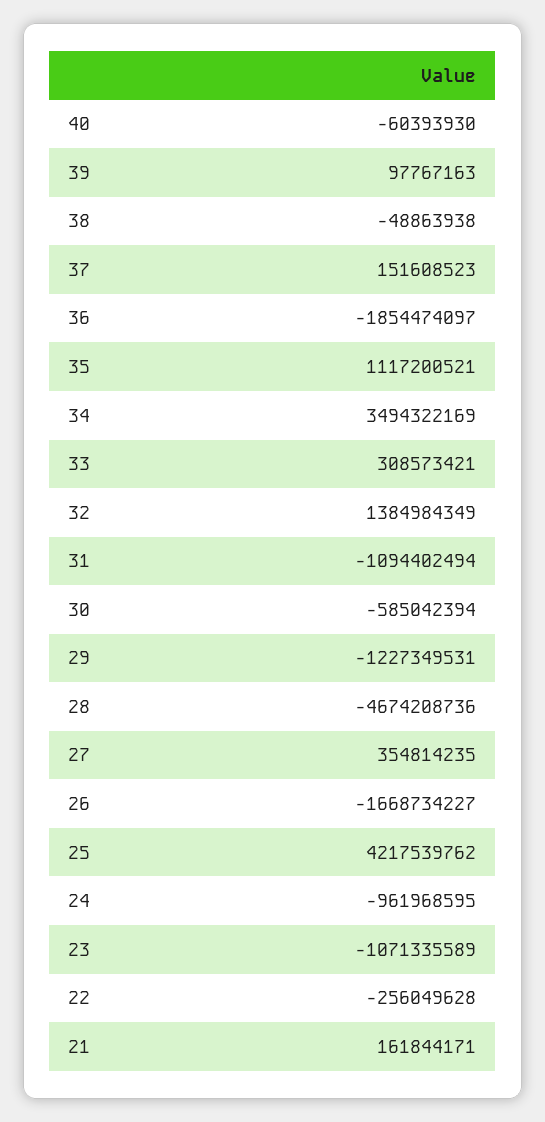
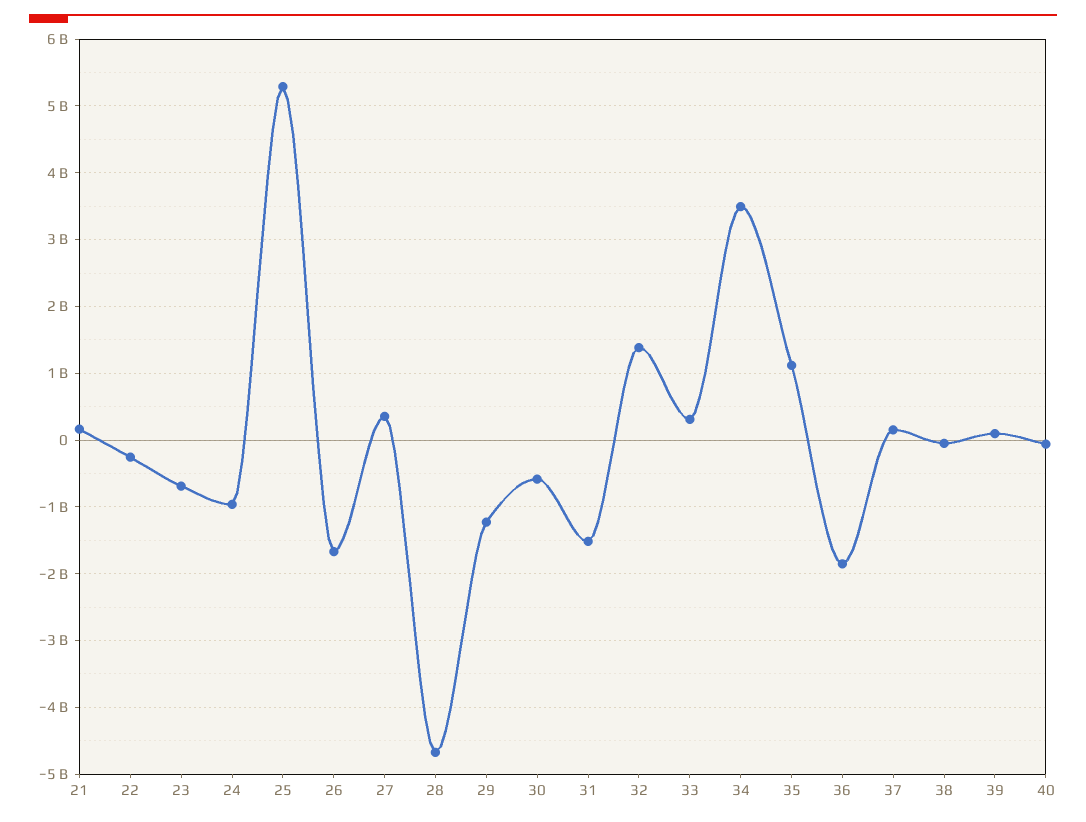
  {
    "40": -60393930,
    "39": 97767163,
    "38": -48863938,
    "37": 151608523,
    "36": -1854474097,
    "35": 1117200521,
    "34": 3494322169,
    "33": 308573421,
    "32": 1384984349,
-   "31": -1094402494,
+   "31": -1500000000,
    "30": -585042394,
    "29": -1227349531,
    "28": -4674208736,
    "27": 354814235,
    "26": -1668734227,
-   "25": 4217539762,
+   "25": 5300000000,
    "24": -961968595,
-   "23": -1071335589,
+   "23": -700000000,
    "22": -256049628,
    "21": 161844171
  }

